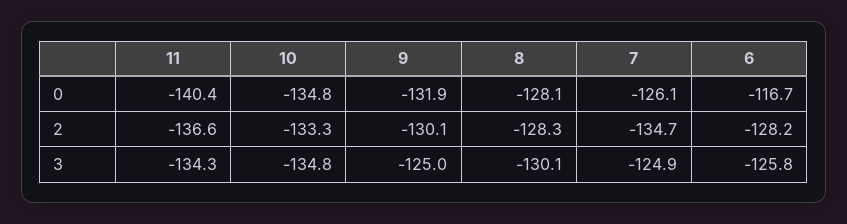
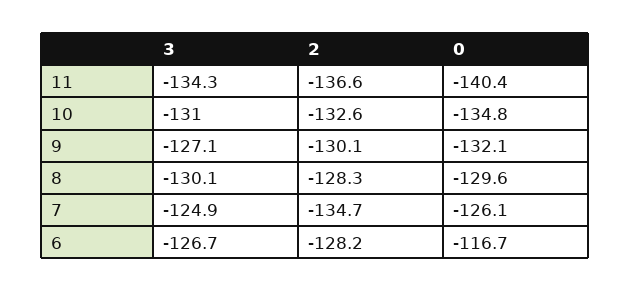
  {
    "11": {
      "0": -140.4,
      "2": -136.6,
      "3": -134.3
    },
    "10": {
      "0": -134.8,
-     "2": -133.3,
+     "2": -132.6,
-     "3": -134.8
+     "3": -131
    },
    "9": {
-     "0": -131.9,
+     "0": -132.1,
      "2": -130.1,
-     "3": -125
+     "3": -127.1
    },
    "8": {
-     "0": -128.1,
+     "0": -129.6,
      "2": -128.3,
      "3": -130.1
    },
    "7": {
      "0": -126.1,
      "2": -134.7,
      "3": -124.9
    },
    "6": {
      "0": -116.7,
      "2": -128.2,
-     "3": -125.8
+     "3": -126.7
    }
  }

